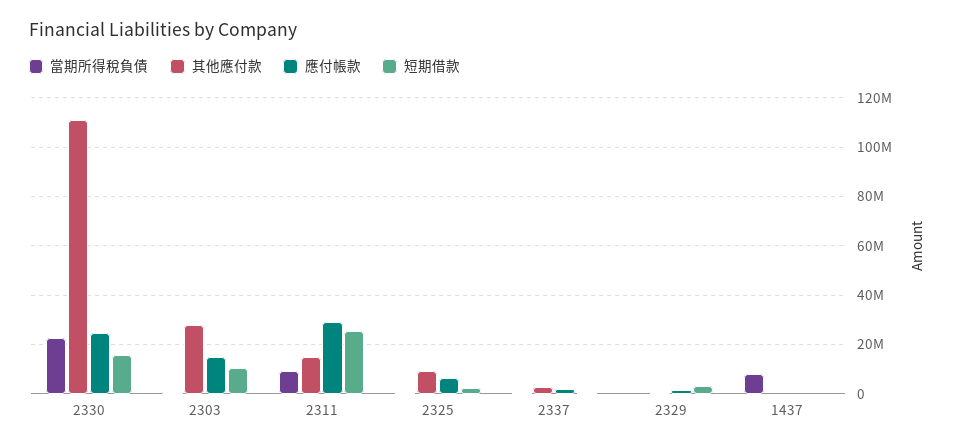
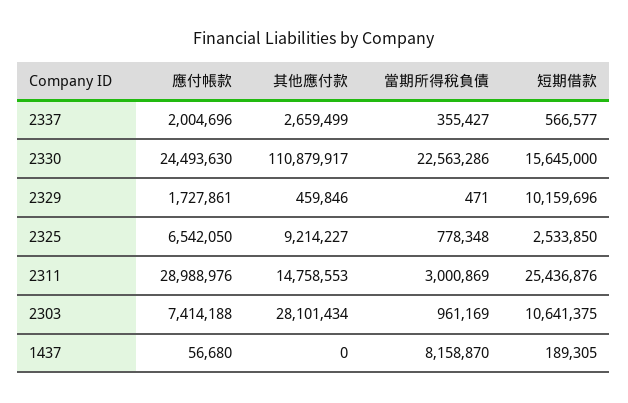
  {
    "當期所得稅負債": {
      "2330": 22563286,
      "2303": 961169,
-     "2311": 10000000,
+     "2311": 3000869,
      "2325": 778348,
      "2337": 355427,
      "2329": 471,
      "1437": 8158870
    },
    "其他應付款": {
      "2330": 110879917,
      "2303": 28101434,
      "2311": 14758553,
      "2325": 9214227,
      "2337": 2659499,
      "2329": 459846,
      "1437": 0
    },
    "應付帳款": {
      "2330": 24493630,
-     "2303": 15000000,
+     "2303": 7414188,
      "2311": 28988976,
      "2325": 6542050,
      "2337": 2004696,
      "2329": 1727861,
      "1437": 56680
    },
    "短期借款": {
      "2330": 15645000,
      "2303": 10641375,
      "2311": 25436876,
      "2325": 2533850,
      "2337": 566577,
-     "2329": 2500000,
+     "2329": 10159696,
      "1437": 189305
    }
  }

